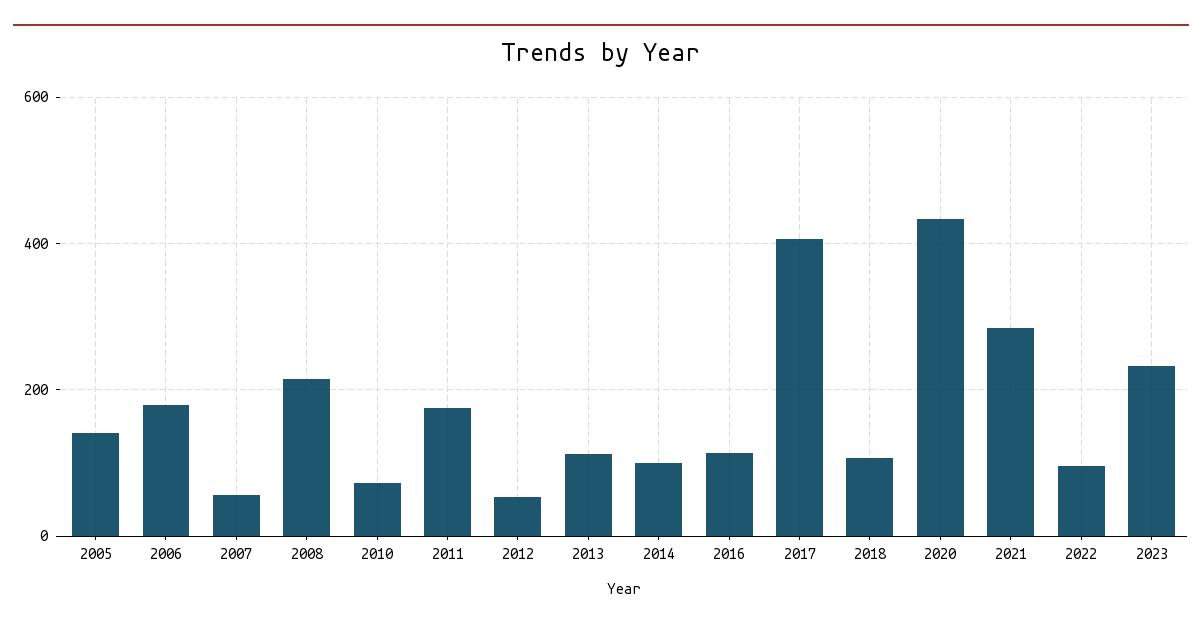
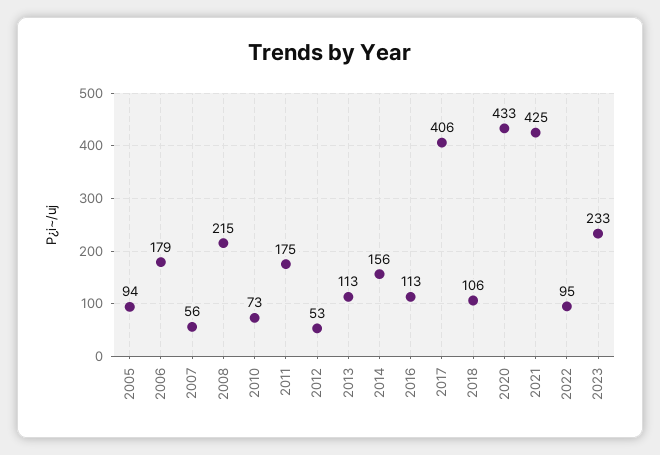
  {
-   "2005": 140,
+   "2005": 94,
    "2006": 179,
    "2007": 56,
    "2008": 215,
    "2010": 73,
    "2011": 175,
    "2012": 53,
    "2013": 113,
-   "2014": 100,
+   "2014": 156,
    "2016": 113,
    "2017": 406,
    "2018": 106,
    "2020": 433,
-   "2021": 280,
+   "2021": 425,
    "2022": 95,
    "2023": 233
  }

